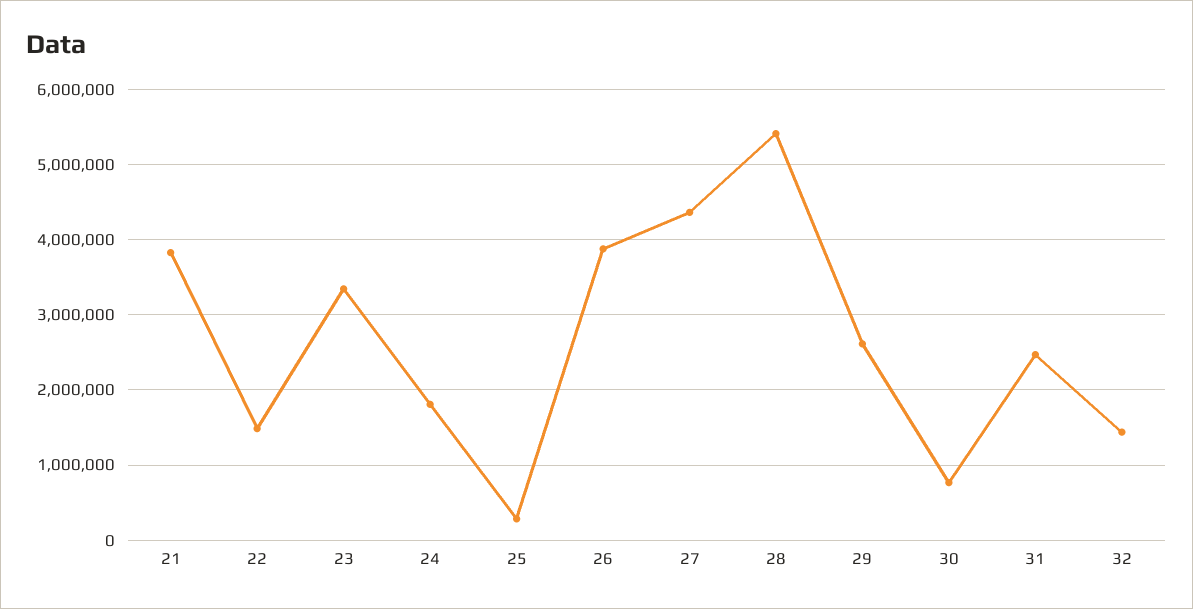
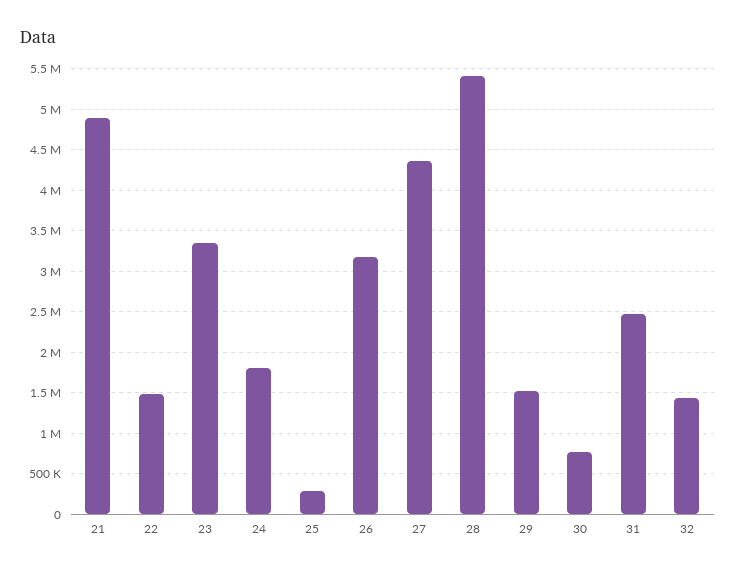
  {
-   "21": 3800000,
+   "21": 4900000,
    "22": 1500000,
    "23": 3300000,
    "24": 1800000,
    "25": 300000,
-   "26": 3900000,
+   "26": 3200000,
    "27": 4400000,
    "28": 5400000,
-   "29": 2600000,
+   "29": 1500000,
    "30": 800000,
    "31": 2500000,
    "32": 1400000
  }

